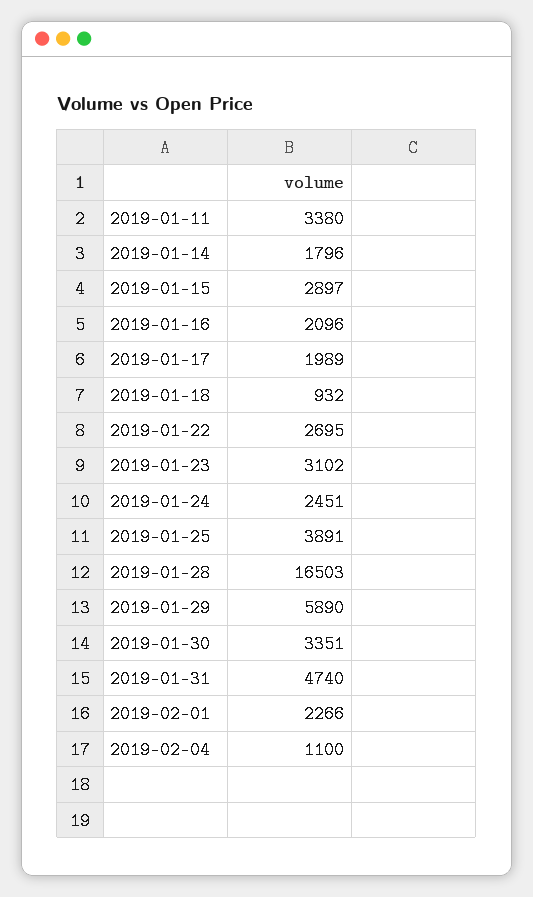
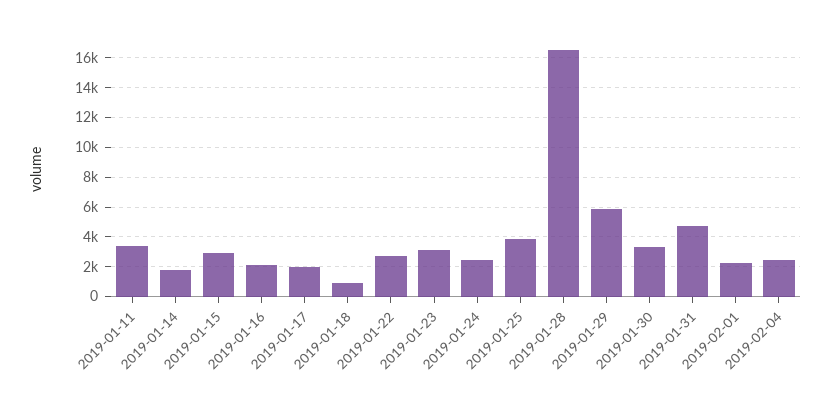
  {
    "2019-01-11": 3380,
    "2019-01-14": 1796,
    "2019-01-15": 2897,
    "2019-01-16": 2096,
    "2019-01-17": 1989,
    "2019-01-18": 932,
    "2019-01-22": 2695,
    "2019-01-23": 3102,
    "2019-01-24": 2451,
    "2019-01-25": 3891,
    "2019-01-28": 16503,
    "2019-01-29": 5890,
    "2019-01-30": 3351,
    "2019-01-31": 4740,
    "2019-02-01": 2266,
-   "2019-02-04": 1100
+   "2019-02-04": 2500
  }

